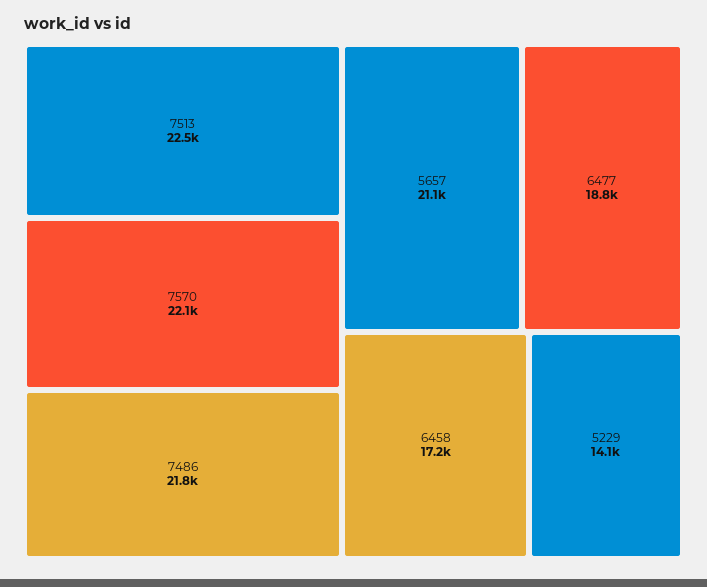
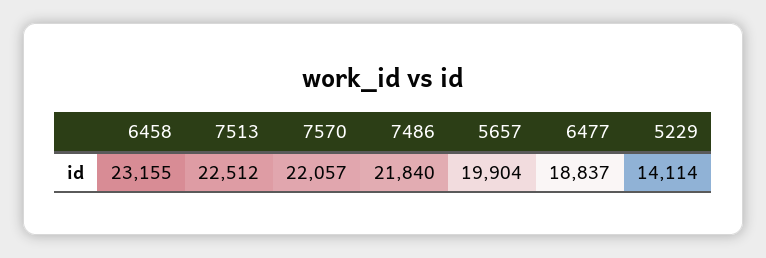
  {
    "7513": 22512,
    "7570": 22057,
    "7486": 21840,
-   "5657": 21100,
+   "5657": 19904,
    "6477": 18837,
-   "6458": 17200,
+   "6458": 23155,
    "5229": 14114
  }

